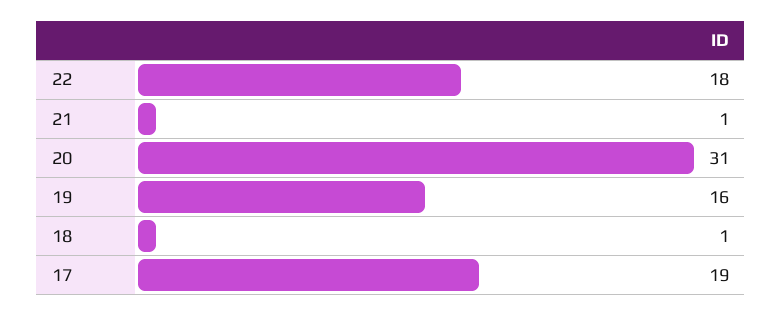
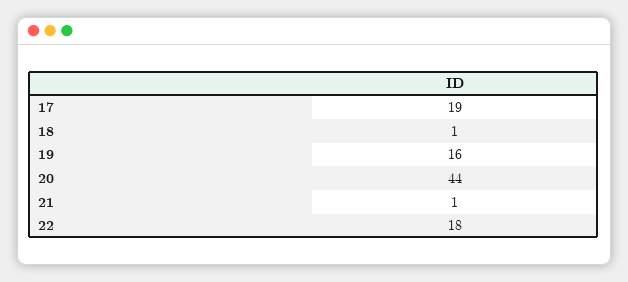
  {
    "22": 18,
    "21": 1,
-   "20": 31,
+   "20": 44,
    "19": 16,
    "18": 1,
    "17": 19
  }

